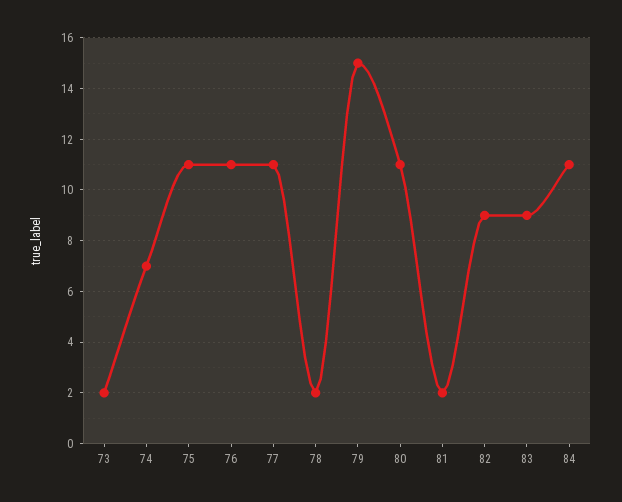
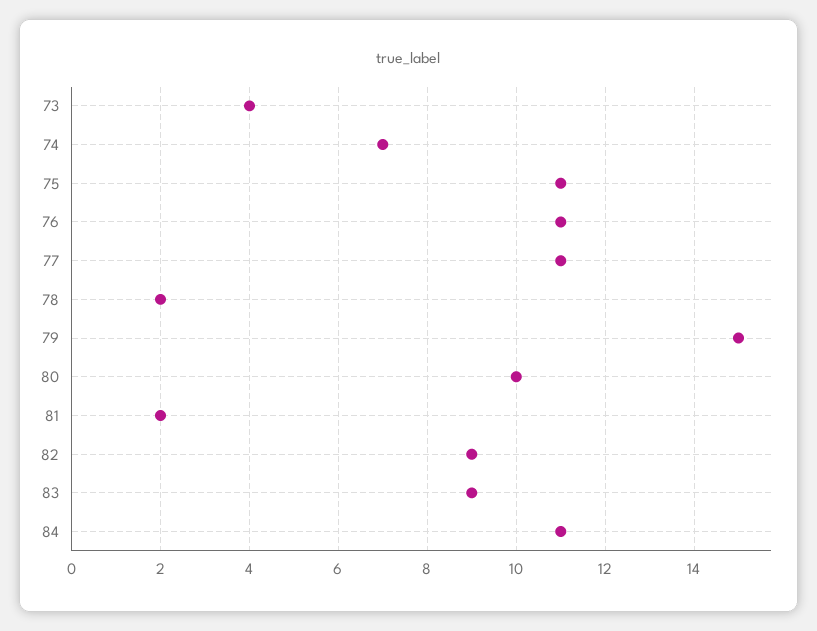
  {
-   "73": 2,
+   "73": 4,
    "74": 7,
    "75": 11,
    "76": 11,
    "77": 11,
    "78": 2,
    "79": 15,
-   "80": 11,
+   "80": 10,
    "81": 2,
    "82": 9,
    "83": 9,
    "84": 11
  }

